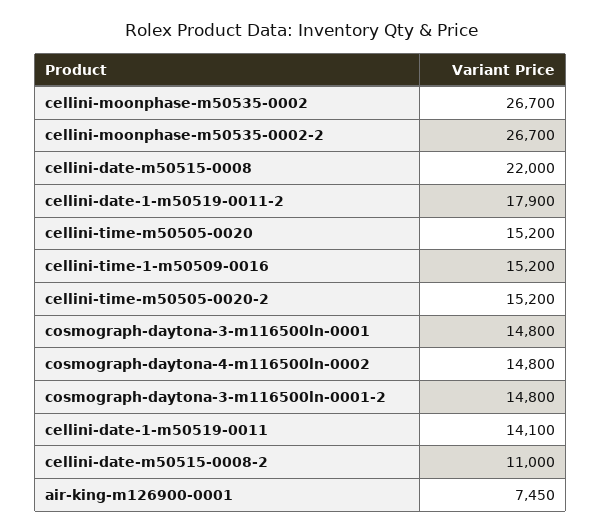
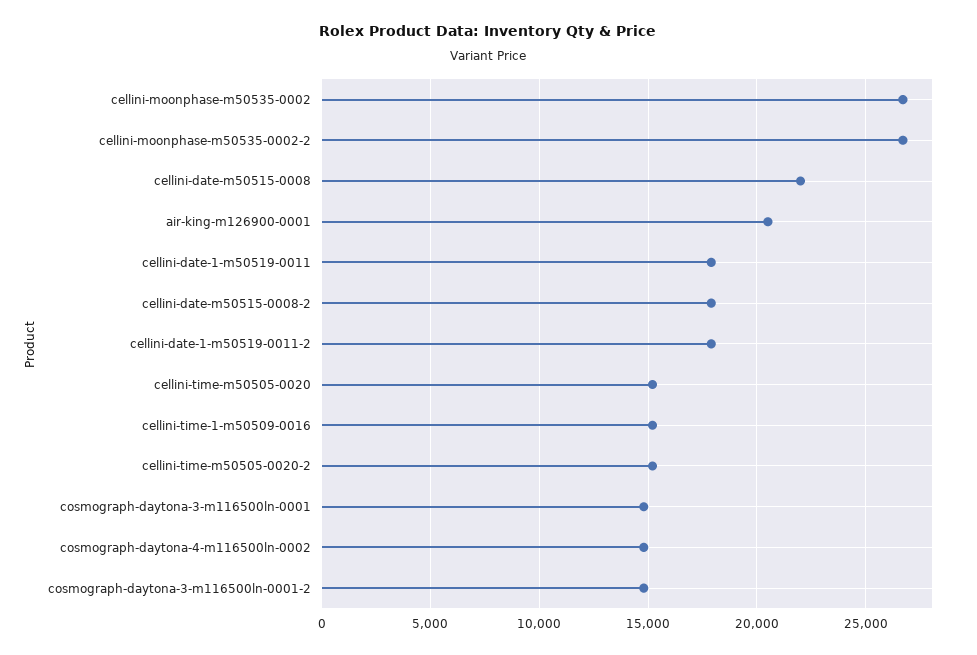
  {
    "cellini-moonphase-m50535-0002": 26700,
    "cellini-moonphase-m50535-0002-2": 26700,
    "cellini-date-m50515-0008": 22000,
    "cellini-date-1-m50519-0011-2": 17900,
    "cellini-time-m50505-0020": 15200,
    "cellini-time-1-m50509-0016": 15200,
    "cellini-time-m50505-0020-2": 15200,
    "cosmograph-daytona-3-m116500ln-0001": 14800,
    "cosmograph-daytona-4-m116500ln-0002": 14800,
    "cosmograph-daytona-3-m116500ln-0001-2": 14800,
-   "cellini-date-1-m50519-0011": 14100,
+   "cellini-date-1-m50519-0011": 18000,
-   "cellini-date-m50515-0008-2": 11000,
+   "cellini-date-m50515-0008-2": 18000,
-   "air-king-m126900-0001": 7450
+   "air-king-m126900-0001": 20500
  }

